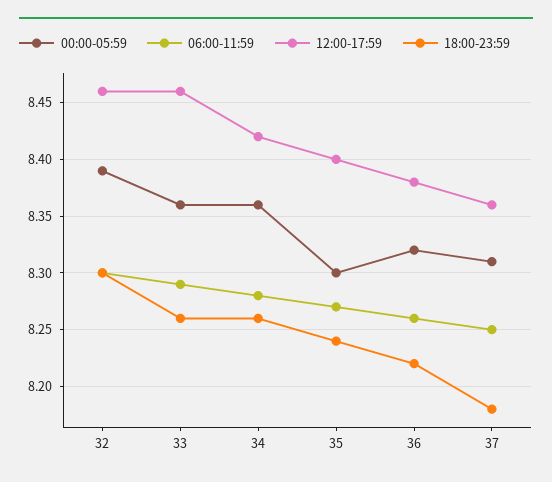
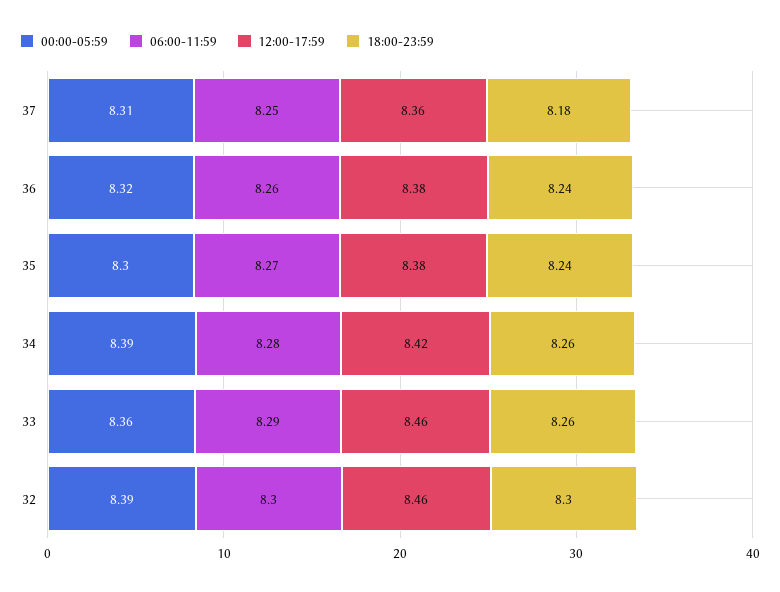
  {
    "00:00-05:59": {
      "32": 8.39,
      "33": 8.36,
-     "34": 8.36,
+     "34": 8.39,
      "35": 8.3,
      "36": 8.32,
      "37": 8.31
    },
    "06:00-11:59": {
      "32": 8.3,
      "33": 8.29,
      "34": 8.28,
      "35": 8.27,
      "36": 8.26,
      "37": 8.25
    },
    "12:00-17:59": {
      "32": 8.46,
      "33": 8.46,
      "34": 8.42,
-     "35": 8.4,
+     "35": 8.38,
      "36": 8.38,
      "37": 8.36
    },
    "18:00-23:59": {
      "32": 8.3,
      "33": 8.26,
      "34": 8.26,
      "35": 8.24,
-     "36": 8.22,
+     "36": 8.24,
      "37": 8.18
    }
  }

